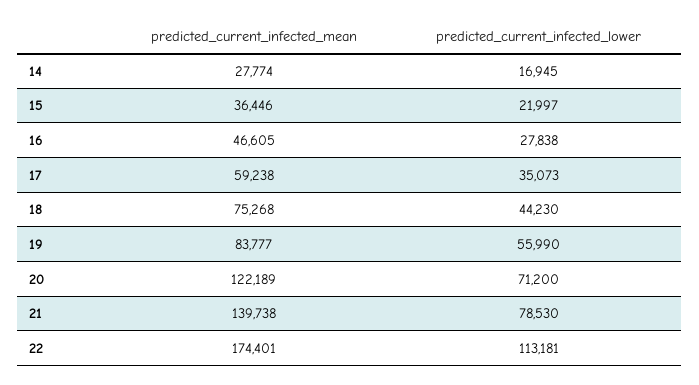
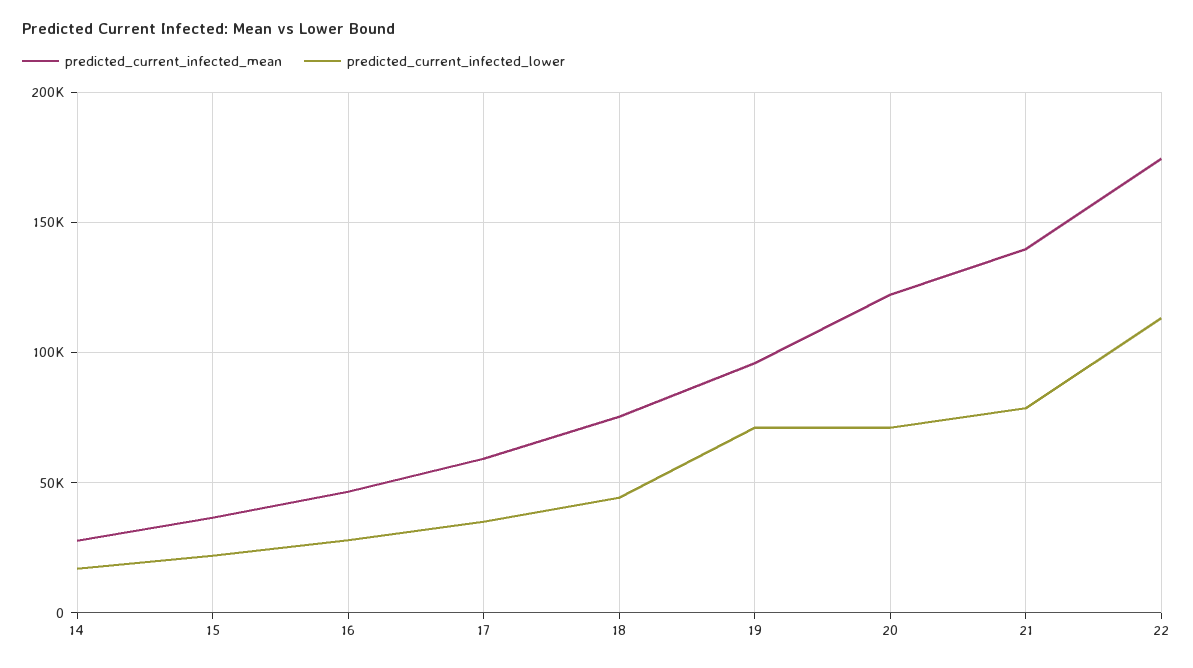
  {
    "predicted_current_infected_mean": {
      "14": 27774,
      "15": 36446,
      "16": 46605,
      "17": 59238,
      "18": 75268,
-     "19": 83777,
+     "19": 95000,
      "20": 122189,
      "21": 139738,
      "22": 174401
    },
    "predicted_current_infected_lower": {
      "14": 16945,
      "15": 21997,
      "16": 27838,
      "17": 35073,
      "18": 44230,
-     "19": 55990,
+     "19": 70000,
      "20": 71200,
      "21": 78530,
      "22": 113181
    }
  }

